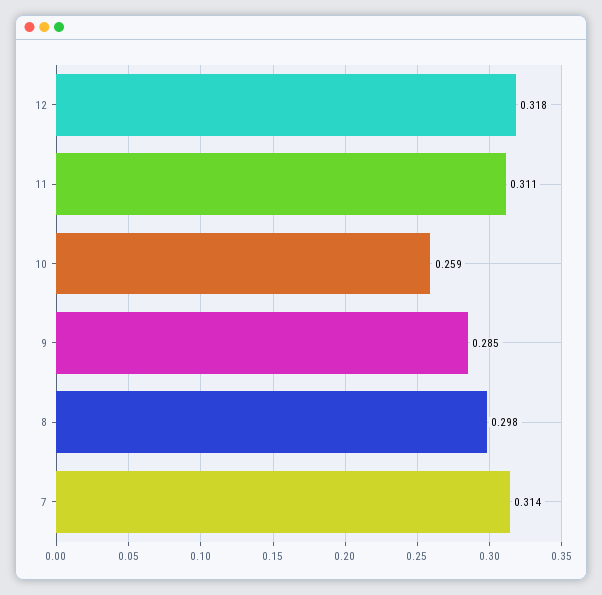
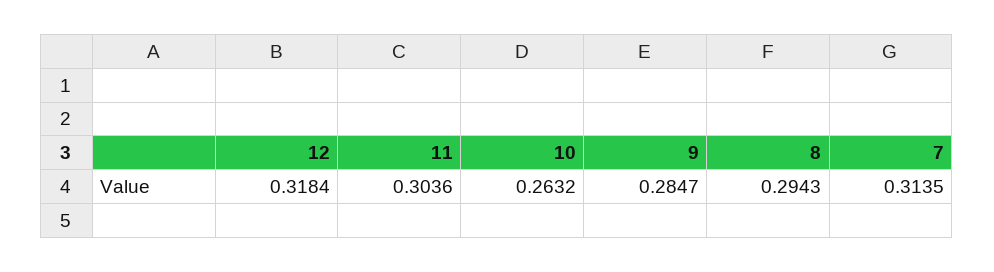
  {
    "12": 0.3184,
-   "11": 0.311,
+   "11": 0.3036,
-   "10": 0.259,
+   "10": 0.2632,
    "9": 0.2847,
-   "8": 0.298,
+   "8": 0.2943,
    "7": 0.3135
  }

